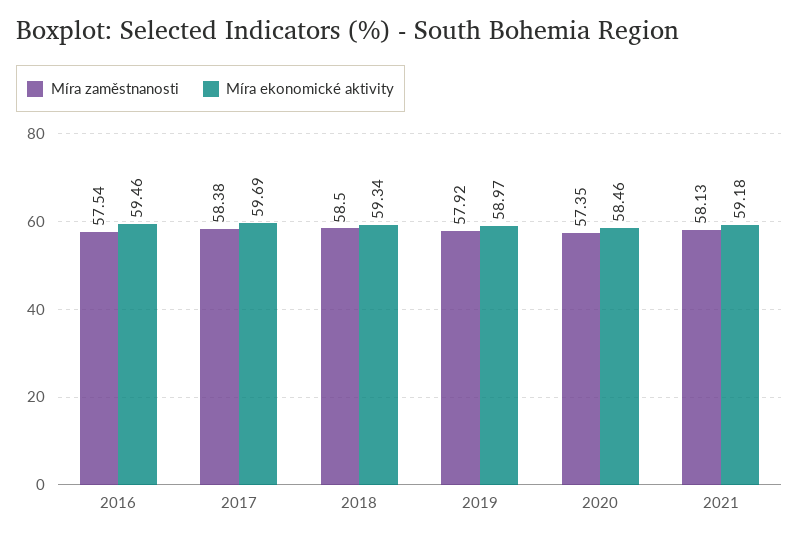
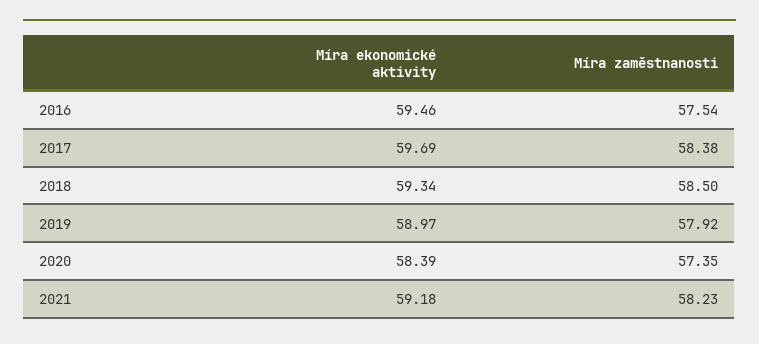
  {
    "Míra zaměstnanosti": {
      "2016": 57.54,
      "2017": 58.38,
      "2018": 58.5,
      "2019": 57.92,
      "2020": 57.35,
-     "2021": 58.13
+     "2021": 58.23
    },
    "Míra ekonomické aktivity": {
      "2016": 59.46,
      "2017": 59.69,
      "2018": 59.34,
      "2019": 58.97,
-     "2020": 58.46,
+     "2020": 58.39,
      "2021": 59.18
    }
  }

